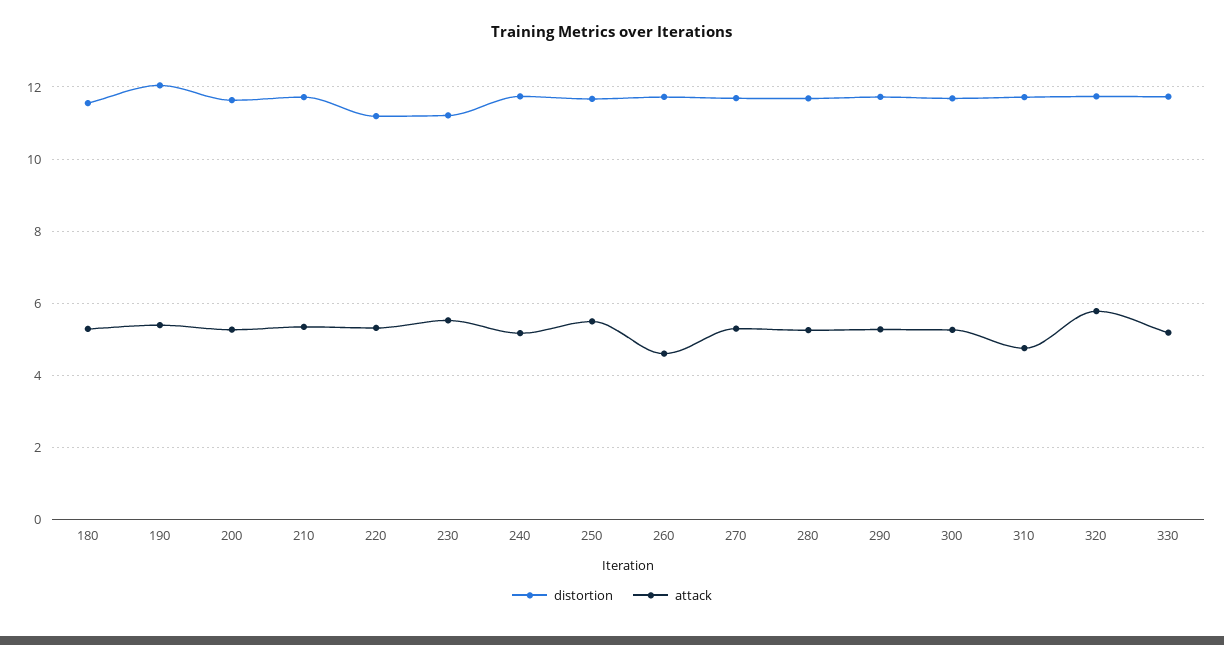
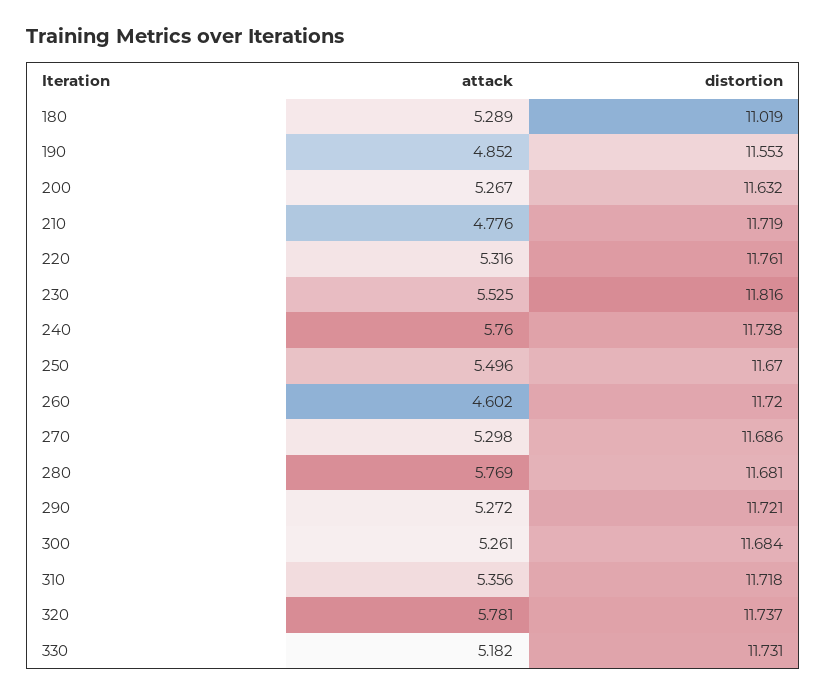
  {
    "distortion": {
-     "180": 11.6,
+     "180": 11.019,
-     "190": 12,
+     "190": 11.553,
      "200": 11.632,
      "210": 11.719,
-     "220": 11.2,
+     "220": 11.761,
-     "230": 11.2,
+     "230": 11.816,
      "240": 11.738,
      "250": 11.67,
      "260": 11.72,
      "270": 11.686,
      "280": 11.681,
      "290": 11.721,
      "300": 11.684,
      "310": 11.718,
      "320": 11.737,
      "330": 11.731
    },
    "attack": {
      "180": 5.289,
-     "190": 5.4,
+     "190": 4.852,
      "200": 5.267,
-     "210": 5.4,
+     "210": 4.776,
      "220": 5.316,
      "230": 5.525,
-     "240": 5.2,
+     "240": 5.76,
      "250": 5.496,
      "260": 4.602,
      "270": 5.298,
-     "280": 5.2,
+     "280": 5.769,
      "290": 5.272,
      "300": 5.261,
-     "310": 4.8,
+     "310": 5.356,
      "320": 5.781,
      "330": 5.182
    }
  }

